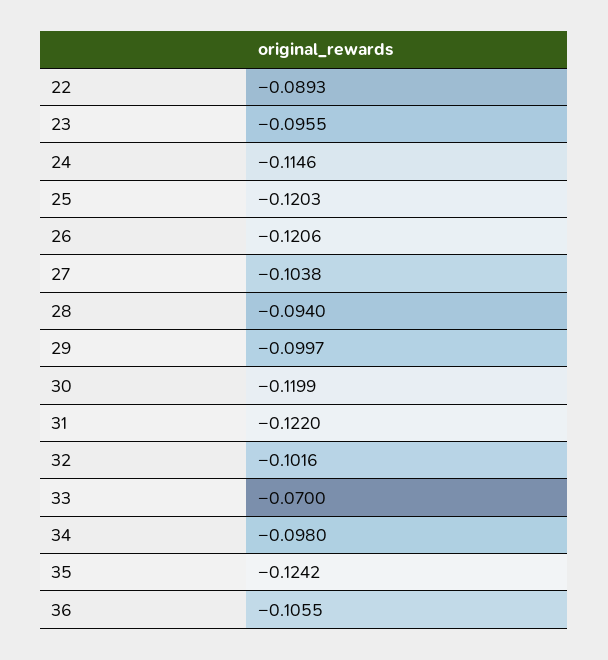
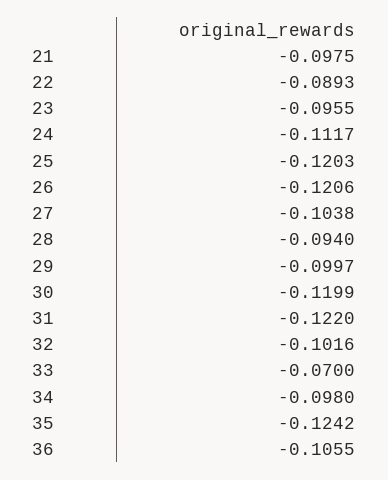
  {
    "22": -0.0893,
    "23": -0.0955,
-   "24": -0.1146,
+   "24": -0.1117,
    "25": -0.1203,
    "26": -0.1206,
    "27": -0.1038,
    "28": -0.094,
    "29": -0.0997,
    "30": -0.1199,
    "31": -0.122,
    "32": -0.1016,
    "33": -0.07,
    "34": -0.098,
    "35": -0.1242,
-   "36": -0.1055
+   "36": -0.1055,
+   "21": -0.0975
  }

